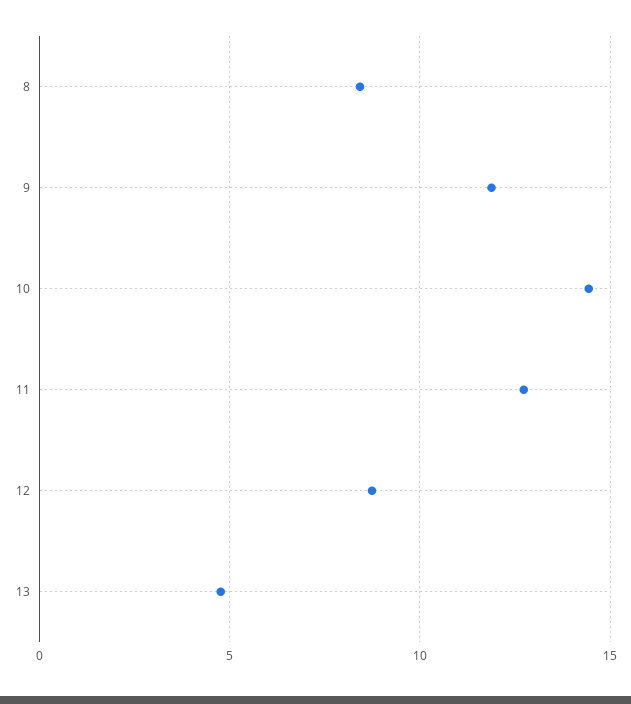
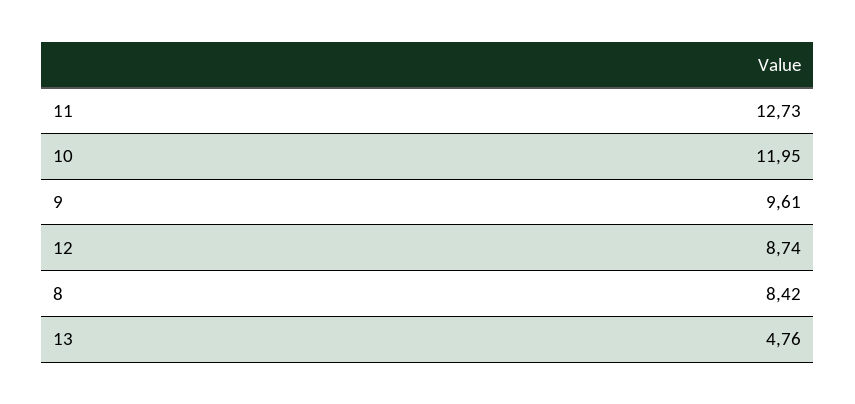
  {
    "8": 8.42,
-   "9": 12,
+   "9": 9.61,
-   "10": 14.5,
+   "10": 11.95,
    "11": 12.73,
    "12": 8.74,
    "13": 4.76
  }

